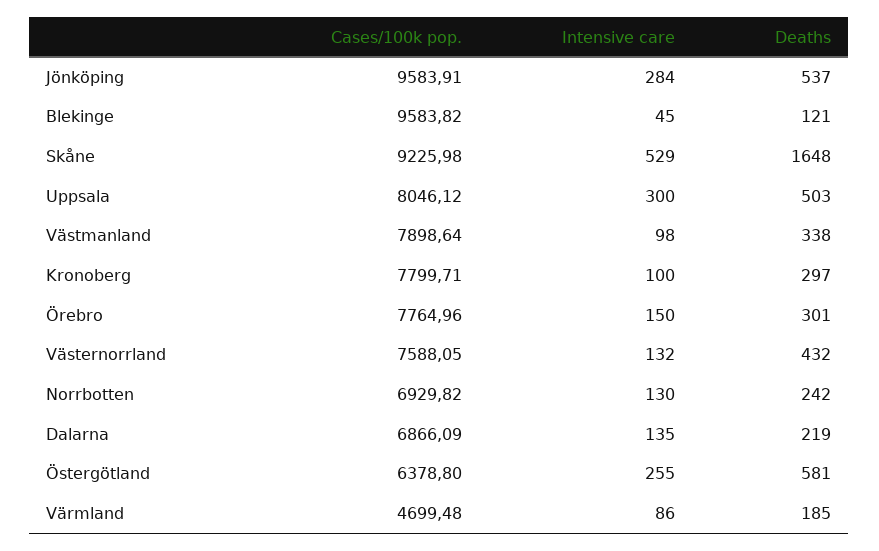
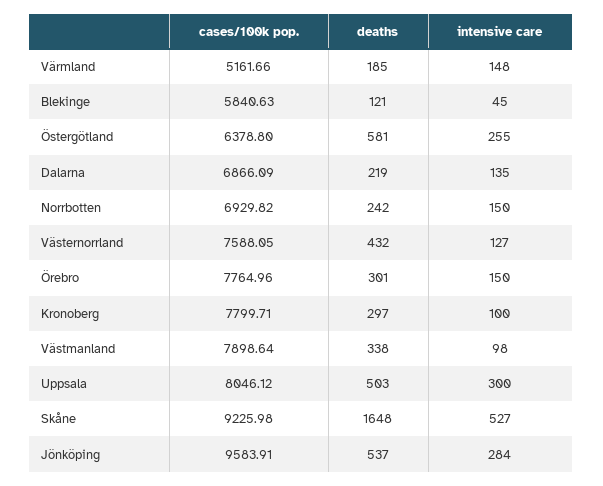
  {
    "Cases/100k pop.": {
      "Jönköping": 9583.91,
-     "Blekinge": 9583.82,
+     "Blekinge": 5840.63,
      "Skåne": 9225.98,
      "Uppsala": 8046.12,
      "Västmanland": 7898.64,
      "Kronoberg": 7799.71,
      "Örebro": 7764.96,
      "Västernorrland": 7588.05,
      "Norrbotten": 6929.82,
      "Dalarna": 6866.09,
      "Östergötland": 6378.8,
-     "Värmland": 4699.48
+     "Värmland": 5161.66
    },
    "Intensive care": {
      "Jönköping": 284,
      "Blekinge": 45,
-     "Skåne": 529,
+     "Skåne": 527,
      "Uppsala": 300,
      "Västmanland": 98,
      "Kronoberg": 100,
      "Örebro": 150,
-     "Västernorrland": 132,
+     "Västernorrland": 127,
-     "Norrbotten": 130,
+     "Norrbotten": 150,
      "Dalarna": 135,
      "Östergötland": 255,
-     "Värmland": 86
+     "Värmland": 148
    },
    "Deaths": {
      "Jönköping": 537,
      "Blekinge": 121,
      "Skåne": 1648,
      "Uppsala": 503,
      "Västmanland": 338,
      "Kronoberg": 297,
      "Örebro": 301,
      "Västernorrland": 432,
      "Norrbotten": 242,
      "Dalarna": 219,
      "Östergötland": 581,
      "Värmland": 185
    }
  }

